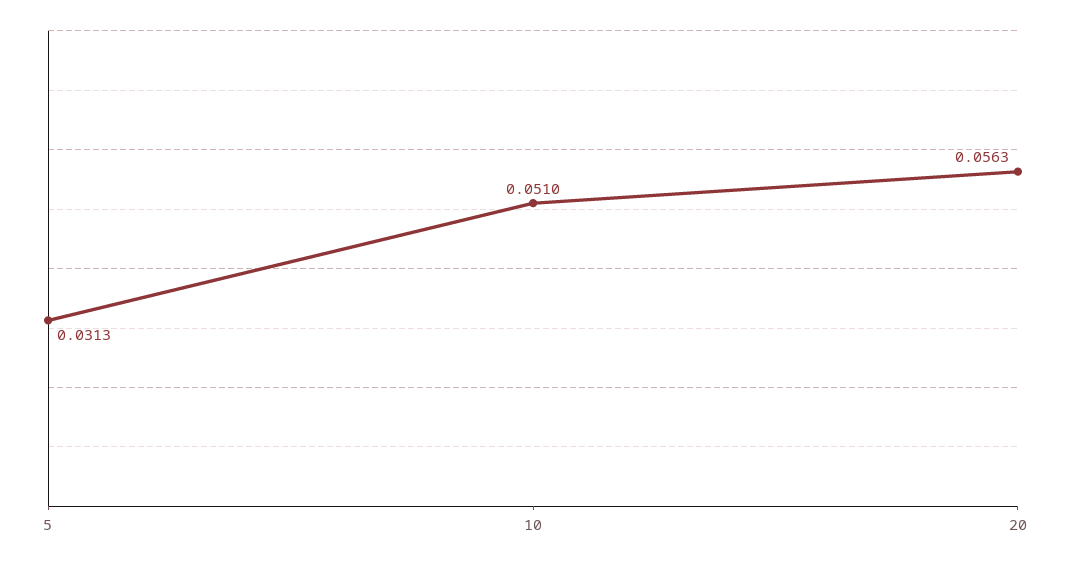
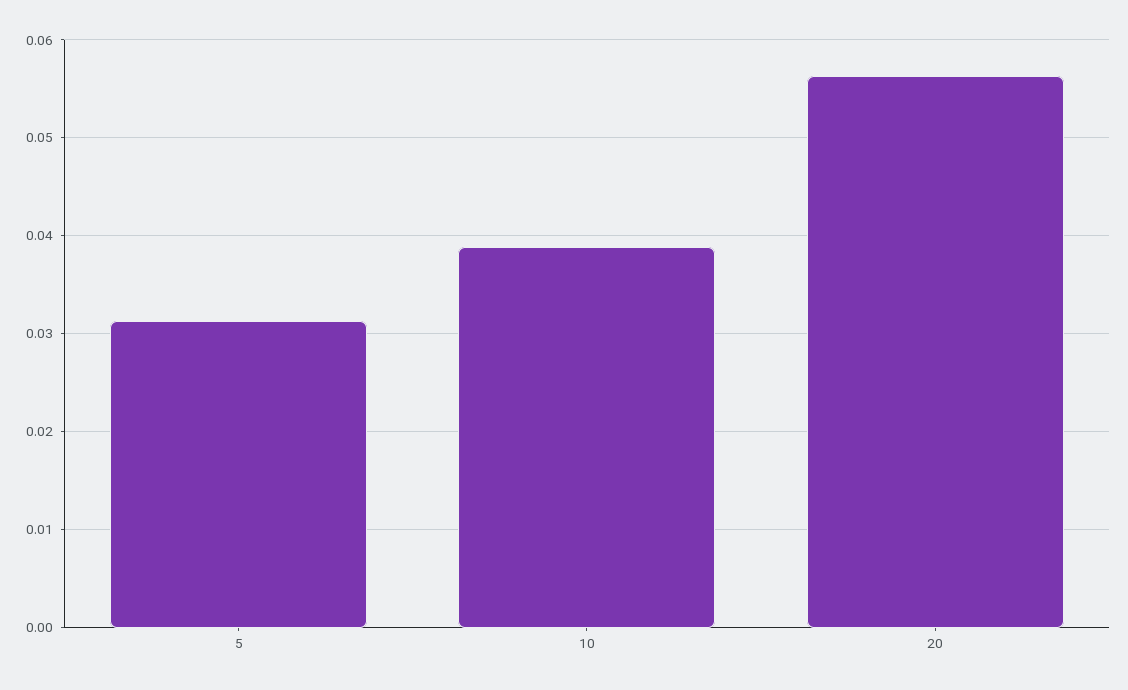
  {
    "5": 0.0313,
-   "10": 0.051,
+   "10": 0.039,
    "20": 0.0563
  }

